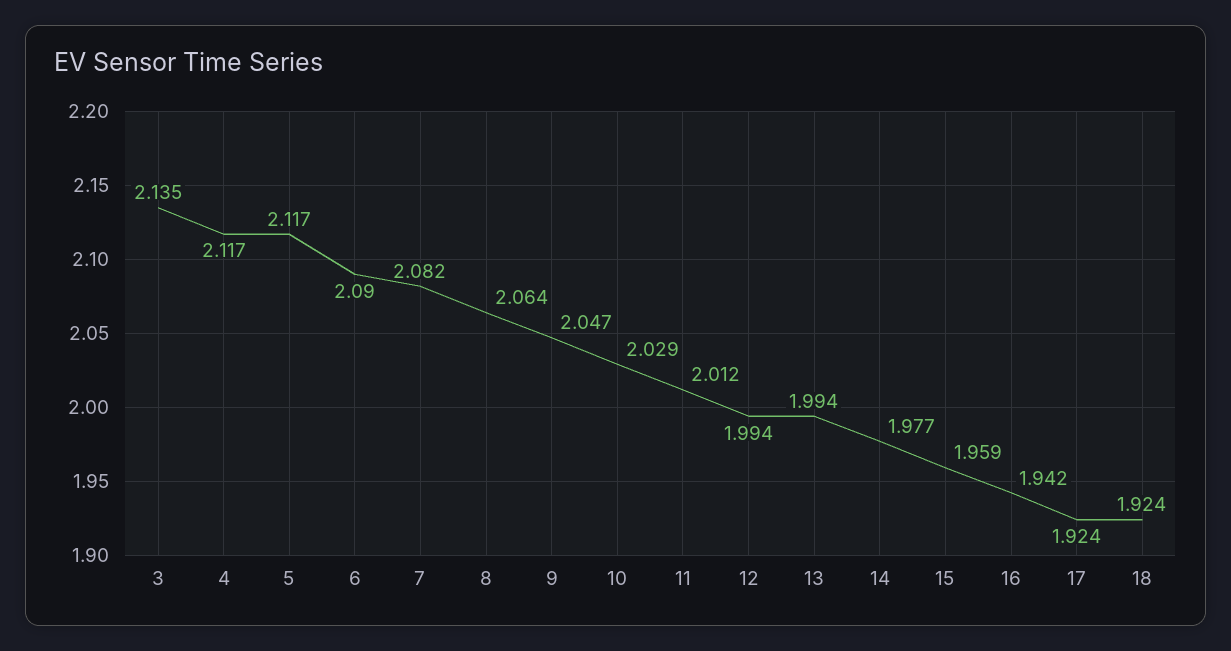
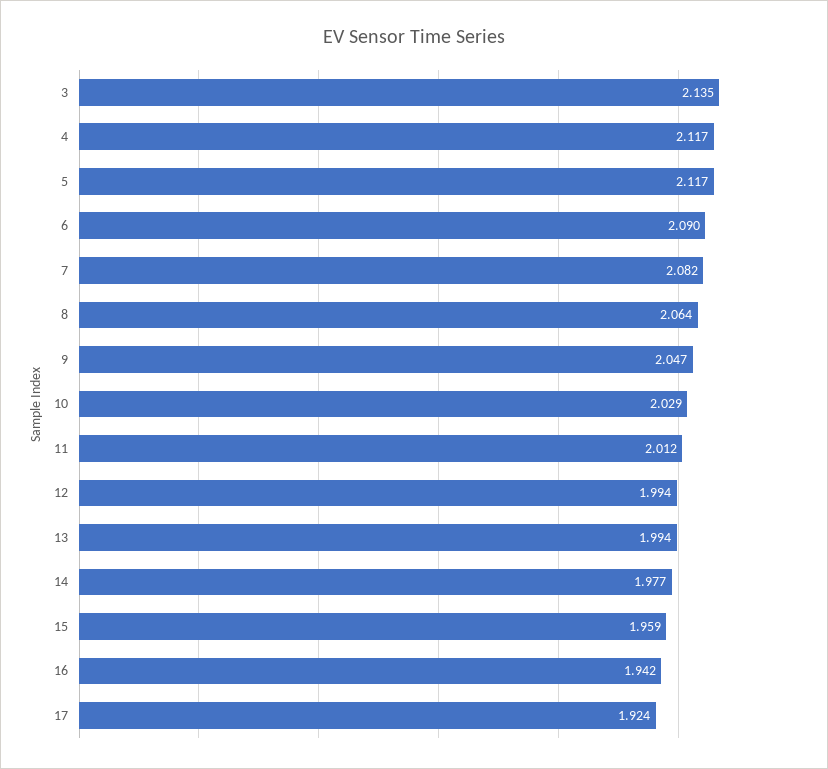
  {
    "3": 2.135,
    "4": 2.117,
    "5": 2.117,
    "6": 2.09,
    "7": 2.082,
    "8": 2.064,
    "9": 2.047,
    "10": 2.029,
    "11": 2.012,
    "12": 1.994,
    "13": 1.994,
    "14": 1.977,
    "15": 1.959,
    "16": 1.942,
-   "17": 1.924,
+   "17": 1.924
-   "18": 1.924
  }

